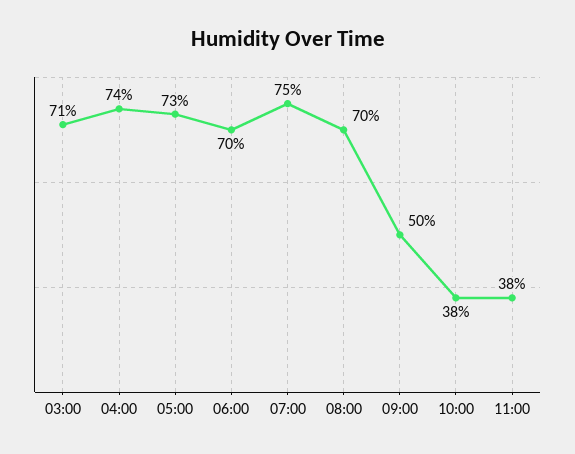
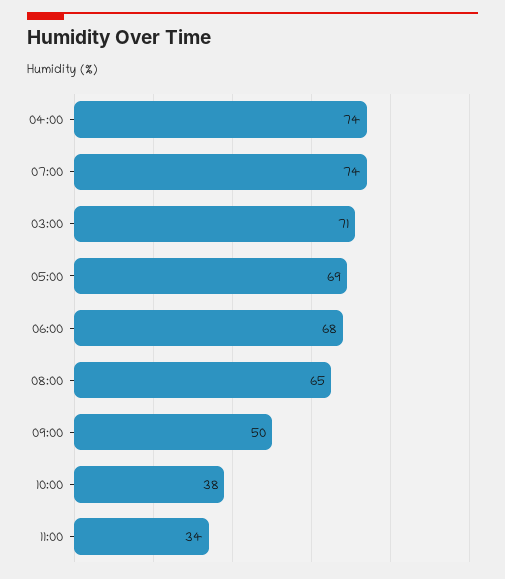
  {
    "03:00": 71,
    "04:00": 74,
-   "05:00": 73,
+   "05:00": 69,
-   "06:00": 70,
+   "06:00": 68,
-   "07:00": 75,
+   "07:00": 74,
-   "08:00": 70,
+   "08:00": 65,
    "09:00": 50,
    "10:00": 38,
-   "11:00": 38
+   "11:00": 34
  }

